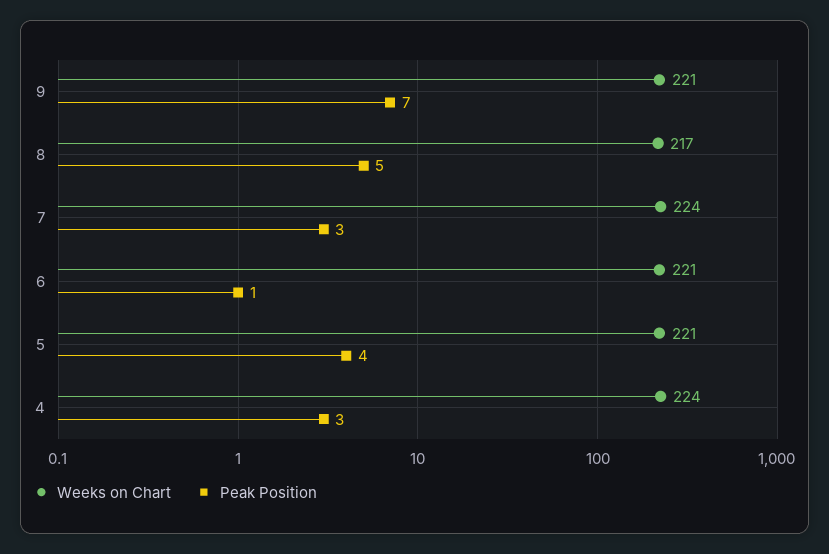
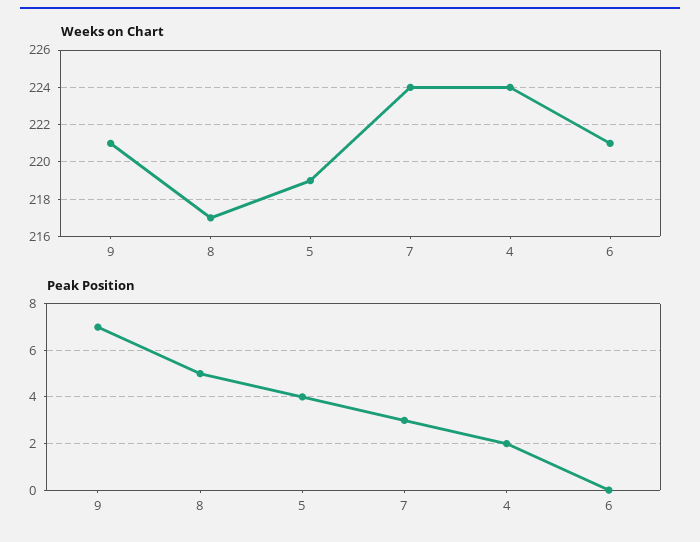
  {
    "Weeks on Chart": {
      "9": 221,
      "8": 217,
      "7": 224,
      "6": 221,
-     "5": 221,
+     "5": 219,
      "4": 224
    },
    "Peak Position": {
      "9": 7,
      "8": 5,
      "7": 3,
-     "6": 1,
+     "6": 0,
      "5": 4,
-     "4": 3
+     "4": 2
    }
  }

